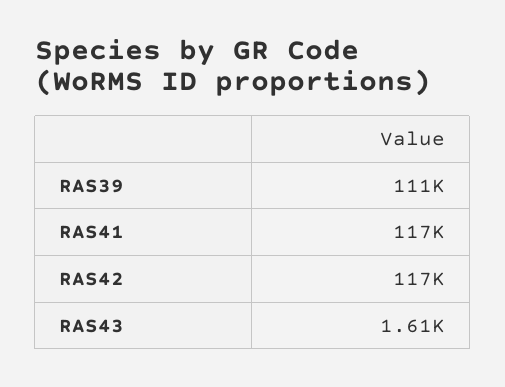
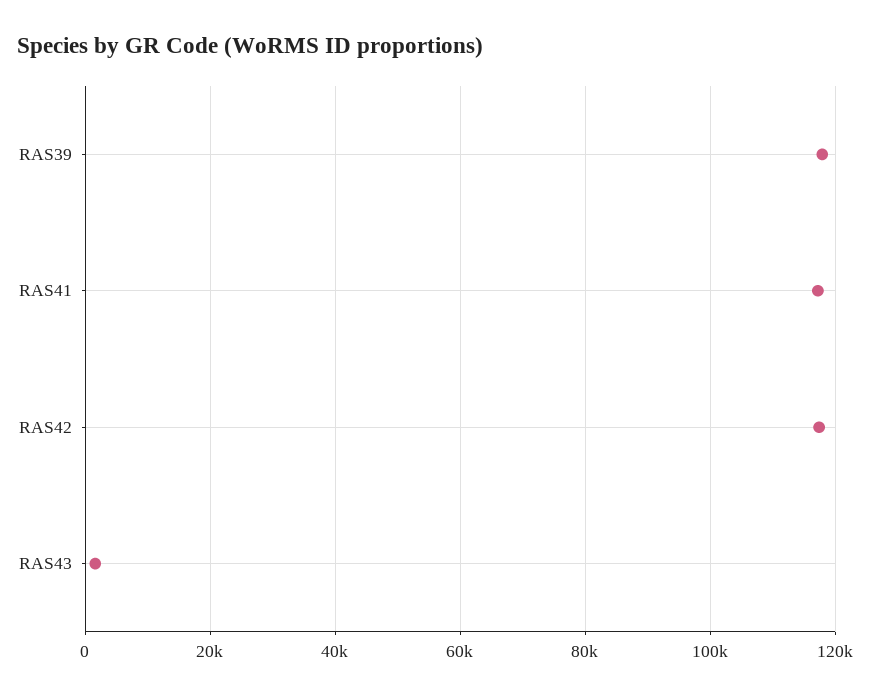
  {
-   "RAS39": 111000,
+   "RAS39": 118000,
    "RAS41": 117000,
    "RAS42": 117000,
    "RAS43": 1610
  }

